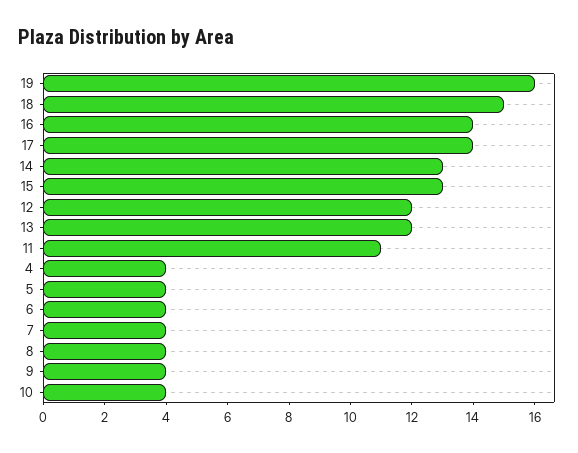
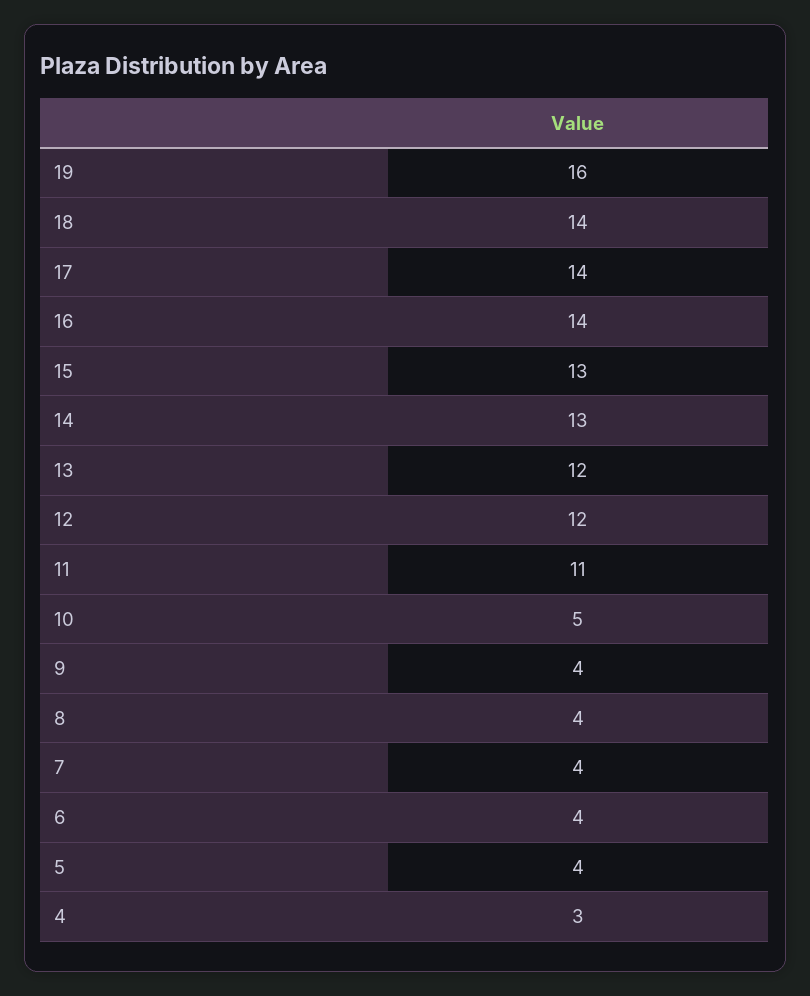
  {
    "19": 16,
-   "18": 15,
+   "18": 14,
    "16": 14,
    "17": 14,
    "14": 13,
    "15": 13,
    "12": 12,
    "13": 12,
    "11": 11,
-   "4": 4,
+   "4": 3,
    "5": 4,
    "6": 4,
    "7": 4,
    "8": 4,
    "9": 4,
-   "10": 4
+   "10": 5
  }

